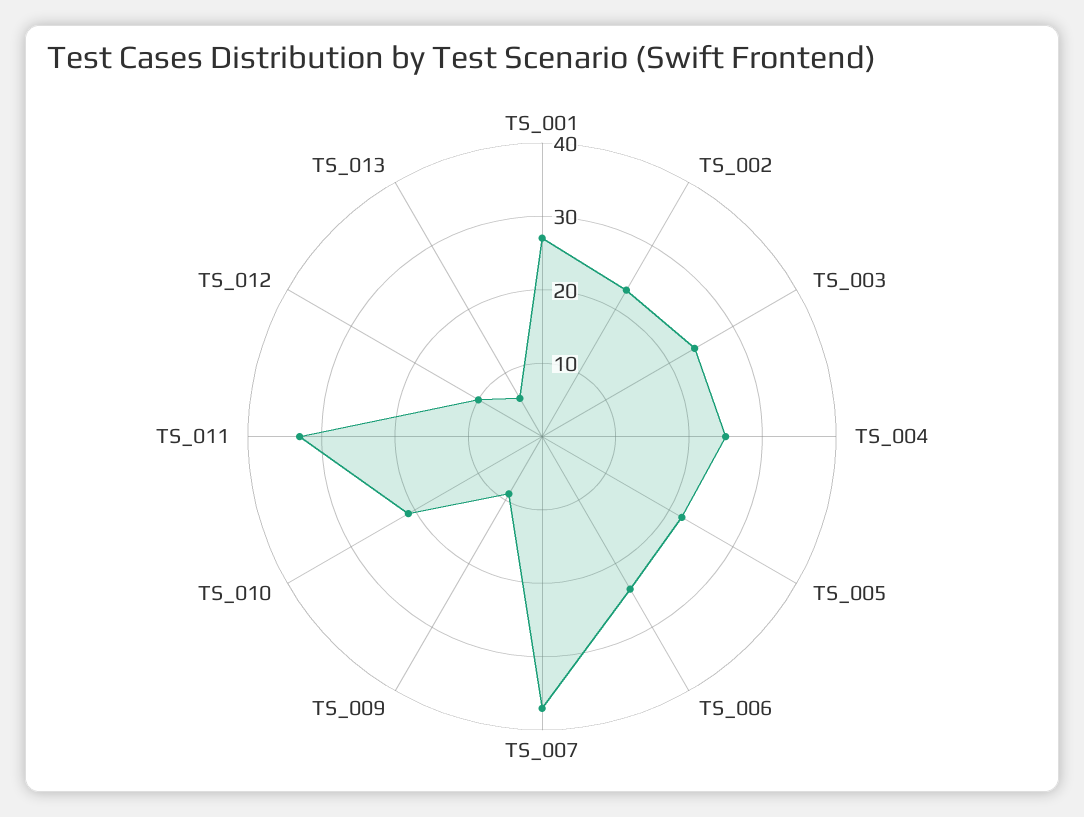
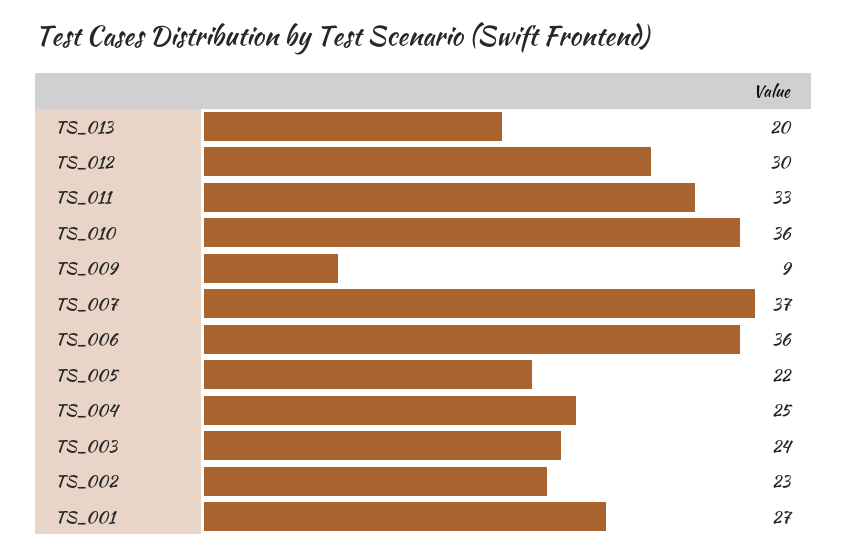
  {
    "TS_001": 27,
    "TS_002": 23,
    "TS_003": 24,
    "TS_004": 25,
    "TS_005": 22,
-   "TS_006": 25,
+   "TS_006": 36,
    "TS_007": 37,
    "TS_009": 9,
-   "TS_010": 20,
+   "TS_010": 36,
    "TS_011": 33,
-   "TS_012": 10,
+   "TS_012": 30,
-   "TS_013": 5
+   "TS_013": 20
  }

